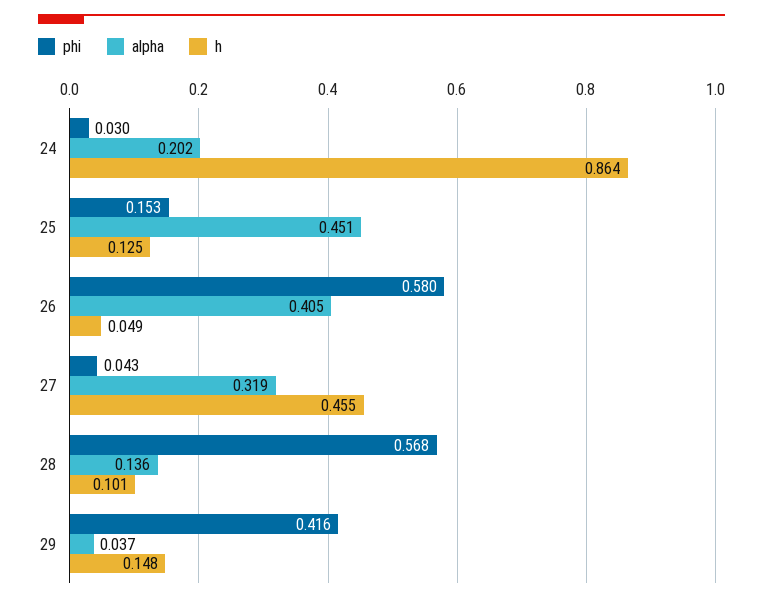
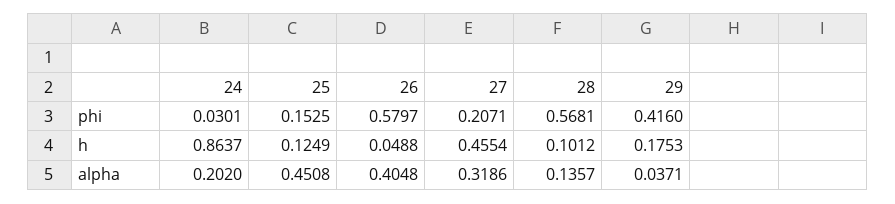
  {
    "phi": {
      "24": 0.0301,
      "25": 0.1525,
      "26": 0.5797,
-     "27": 0.043,
+     "27": 0.2071,
      "28": 0.5681,
      "29": 0.416
    },
    "alpha": {
      "24": 0.202,
      "25": 0.4508,
      "26": 0.4048,
      "27": 0.3186,
      "28": 0.1357,
      "29": 0.0371
    },
    "h": {
      "24": 0.8637,
      "25": 0.1249,
      "26": 0.0488,
      "27": 0.4554,
      "28": 0.1012,
-     "29": 0.148
+     "29": 0.1753
    }
  }

